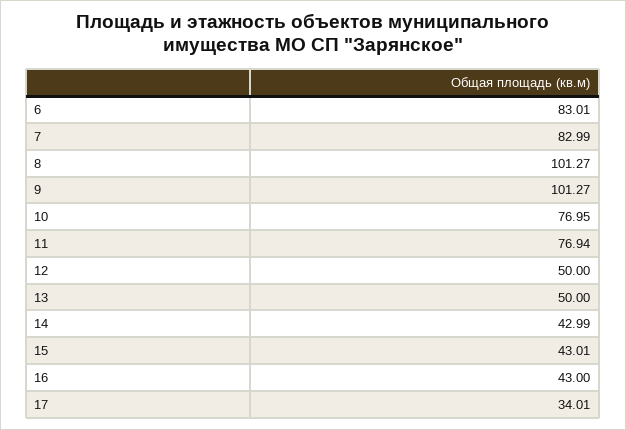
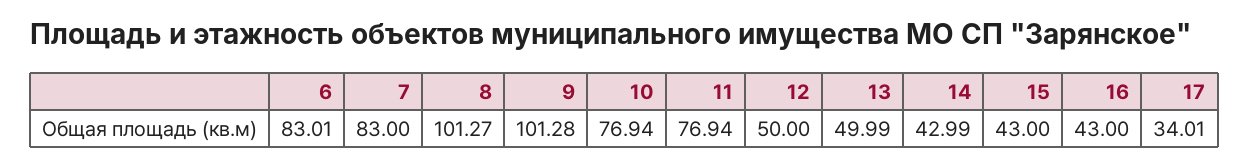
  {
    "6": 83.01,
-   "7": 82.99,
+   "7": 83,
    "8": 101.27,
-   "9": 101.27,
+   "9": 101.28,
-   "10": 76.95,
+   "10": 76.94,
    "11": 76.94,
    "12": 50,
-   "13": 50,
+   "13": 49.99,
    "14": 42.99,
-   "15": 43.01,
+   "15": 43,
    "16": 43,
    "17": 34.01
  }

